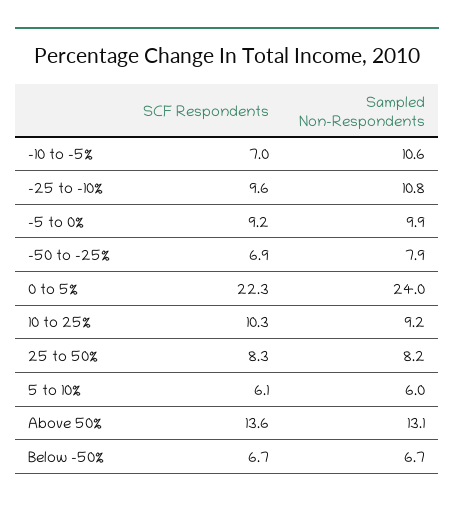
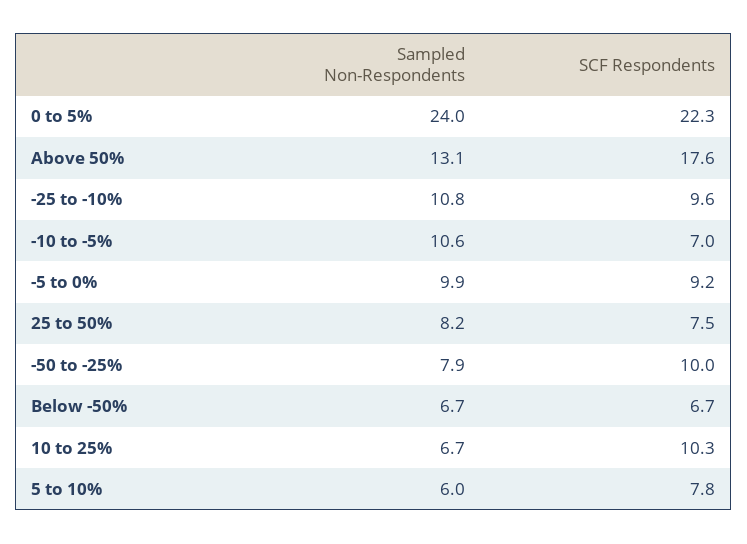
  {
    "SCF Respondents": {
      "-10 to -5%": 7,
      "-25 to -10%": 9.6,
      "-5 to 0%": 9.2,
-     "-50 to -25%": 6.9,
+     "-50 to -25%": 10,
      "0 to 5%": 22.3,
      "10 to 25%": 10.3,
-     "25 to 50%": 8.3,
+     "25 to 50%": 7.5,
-     "5 to 10%": 6.1,
+     "5 to 10%": 7.8,
-     "Above 50%": 13.6,
+     "Above 50%": 17.6,
      "Below -50%": 6.7
    },
    "Sampled Non-Respondents": {
      "-10 to -5%": 10.6,
      "-25 to -10%": 10.8,
      "-5 to 0%": 9.9,
      "-50 to -25%": 7.9,
      "0 to 5%": 24,
-     "10 to 25%": 9.2,
+     "10 to 25%": 6.7,
      "25 to 50%": 8.2,
      "5 to 10%": 6,
      "Above 50%": 13.1,
      "Below -50%": 6.7
    }
  }

